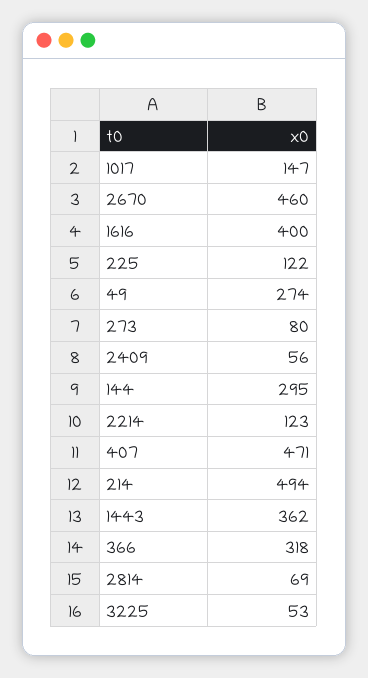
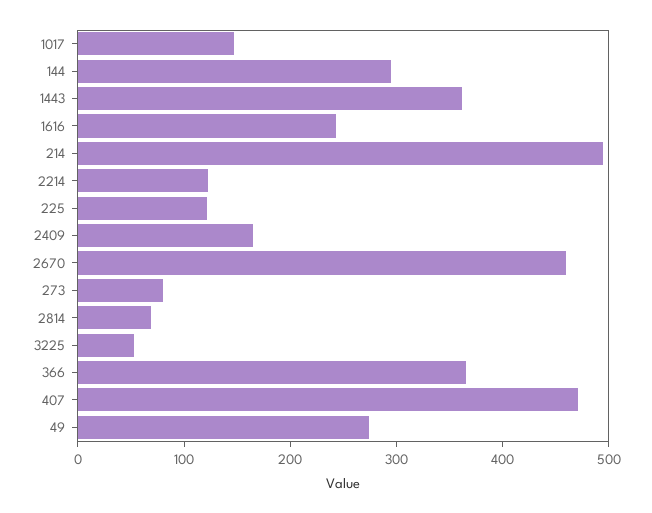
  {
    "1017": 147,
    "2670": 460,
-   "1616": 400,
+   "1616": 240,
    "225": 122,
    "49": 274,
    "273": 80,
-   "2409": 56,
+   "2409": 160,
    "144": 295,
    "2214": 123,
    "407": 471,
    "214": 494,
    "1443": 362,
-   "366": 318,
+   "366": 360,
    "2814": 69,
    "3225": 53
  }

